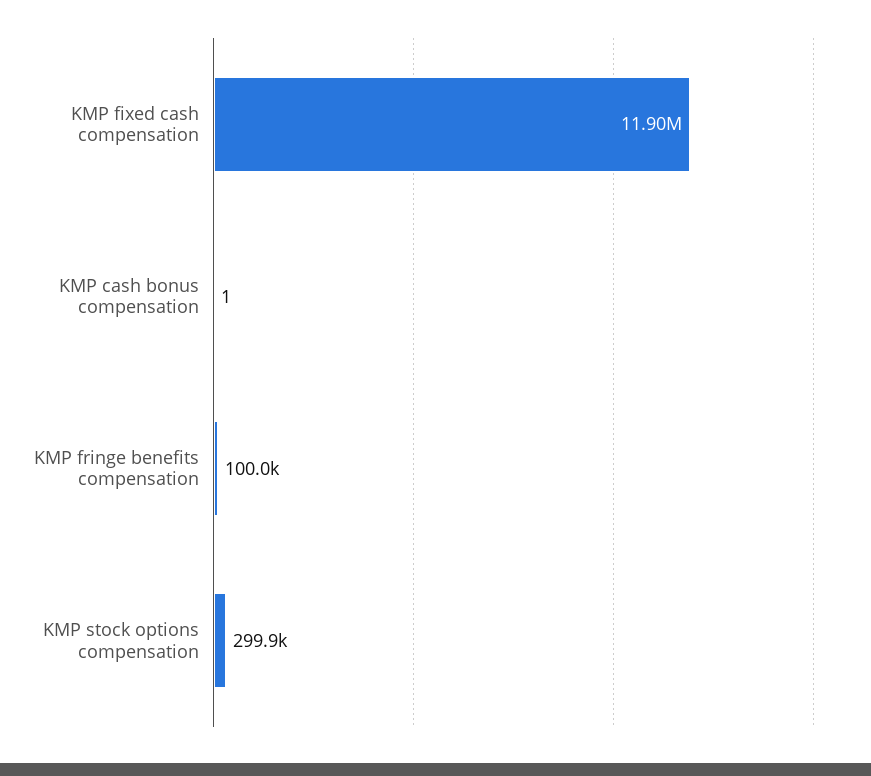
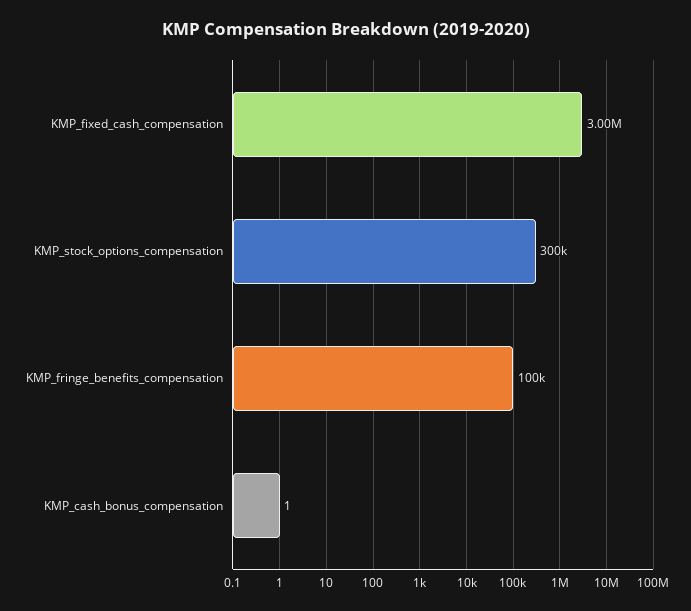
  {
-   "KMP fixed cash compensation": 11900000,
+   "KMP fixed cash compensation": 3000000,
    "KMP cash bonus compensation": 1,
    "KMP fringe benefits compensation": 100000,
    "KMP stock options compensation": 299900
  }

